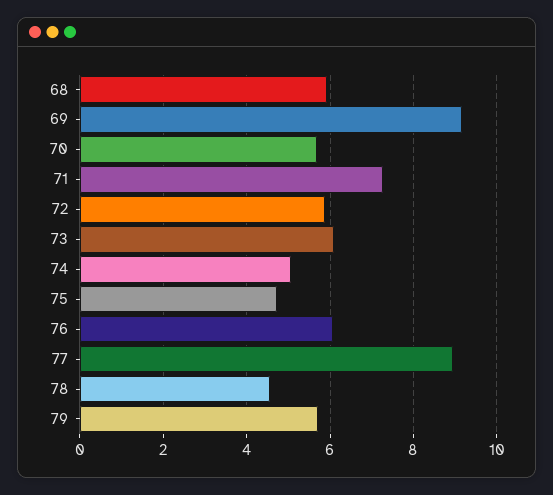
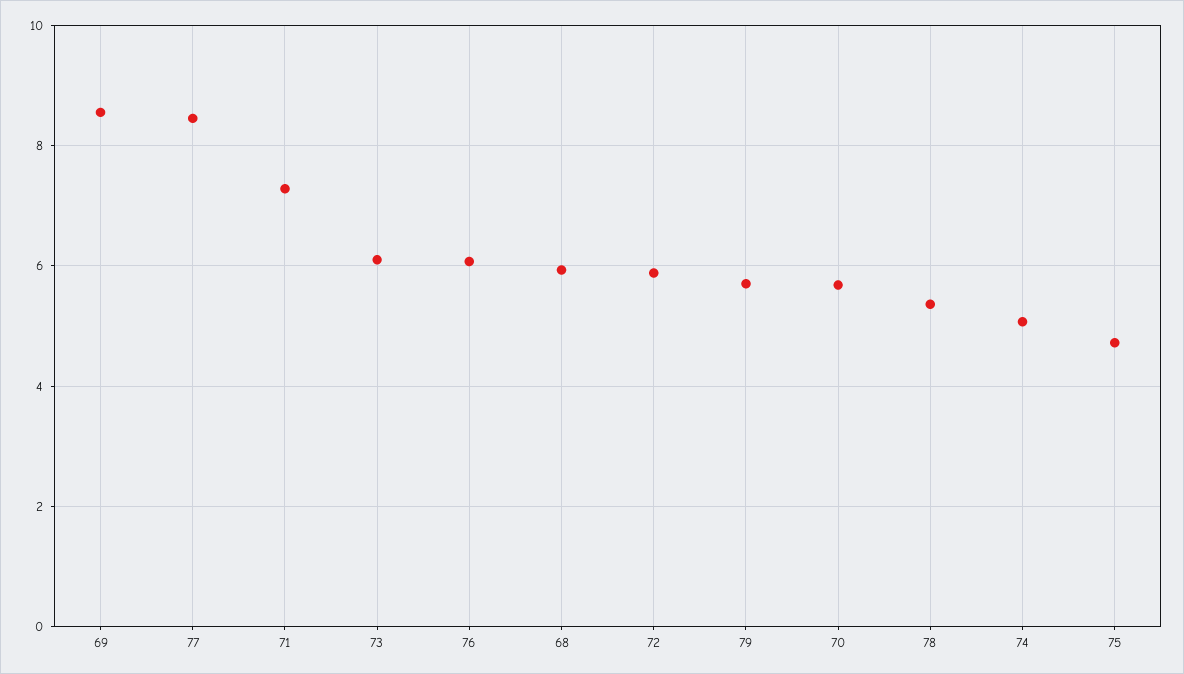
  {
    "68": 6,
-   "69": 9.2,
+   "69": 8.6,
    "70": 5.6,
    "71": 7.2,
    "72": 5.8,
    "73": 6.2,
    "74": 5,
    "75": 4.8,
    "76": 6,
-   "77": 9,
+   "77": 8.4,
-   "78": 4.6,
+   "78": 5.4,
    "79": 5.8
  }

